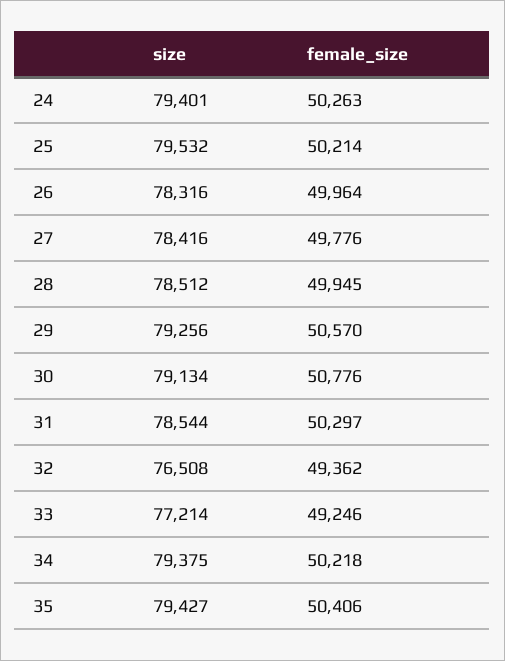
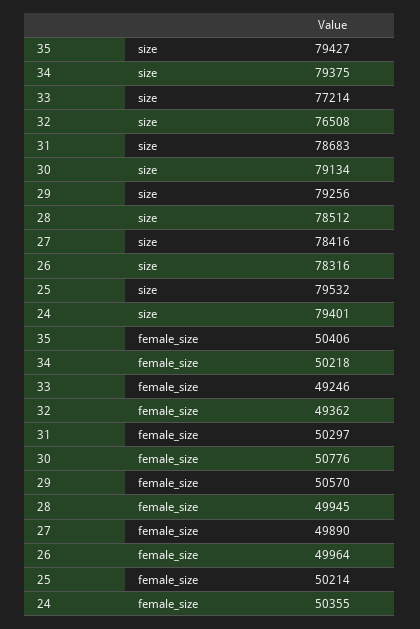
  {
    "size": {
      "24": 79401,
      "25": 79532,
      "26": 78316,
      "27": 78416,
      "28": 78512,
      "29": 79256,
      "30": 79134,
-     "31": 78544,
+     "31": 78683,
      "32": 76508,
      "33": 77214,
      "34": 79375,
      "35": 79427
    },
    "female_size": {
-     "24": 50263,
+     "24": 50355,
      "25": 50214,
      "26": 49964,
-     "27": 49776,
+     "27": 49890,
      "28": 49945,
      "29": 50570,
      "30": 50776,
      "31": 50297,
      "32": 49362,
      "33": 49246,
      "34": 50218,
      "35": 50406
    }
  }

